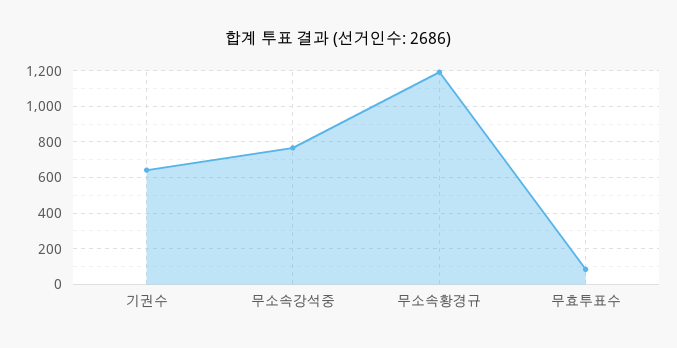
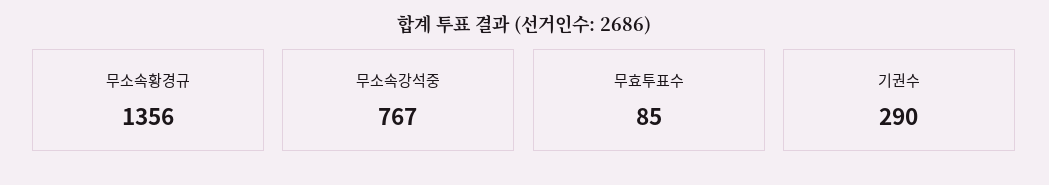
  {
-   "기권수": 650,
+   "기권수": 290,
    "무소속강석중": 767,
-   "무소속황경규": 1200,
+   "무소속황경규": 1356,
    "무효투표수": 85
  }

